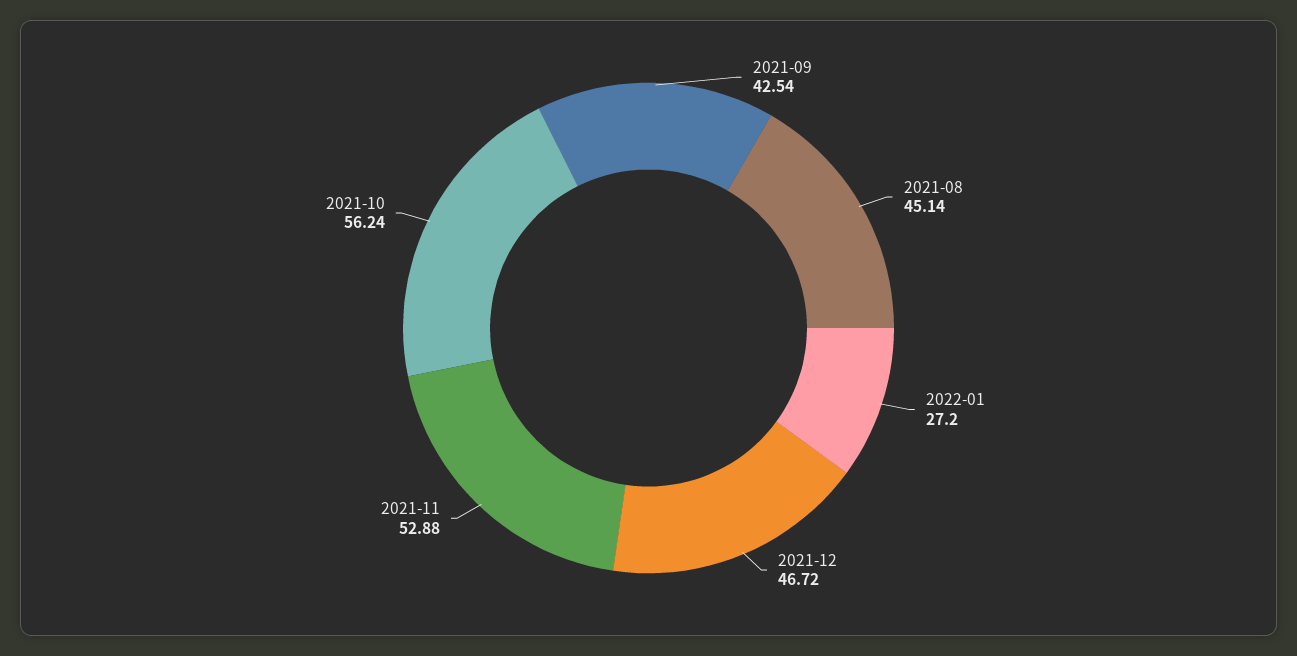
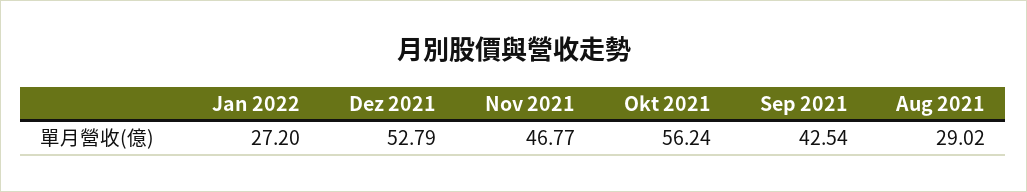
  {
    "2021-09": 42.54,
-   "2021-08": 45.14,
+   "2021-08": 29.02,
    "2022-01": 27.2,
-   "2021-12": 46.72,
+   "2021-12": 52.79,
-   "2021-11": 52.88,
+   "2021-11": 46.77,
    "2021-10": 56.24
  }

